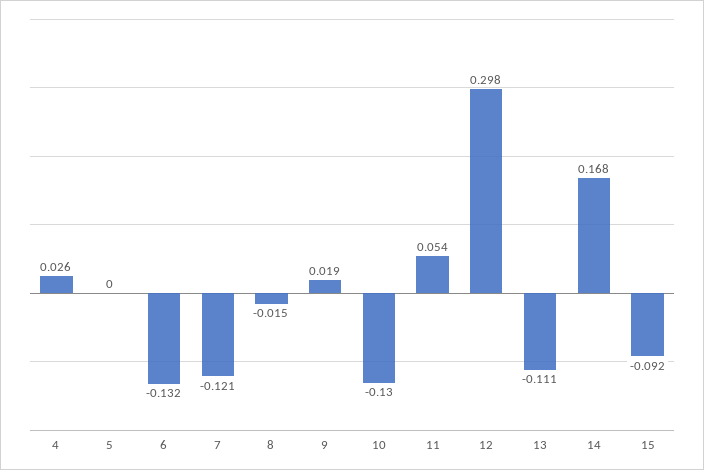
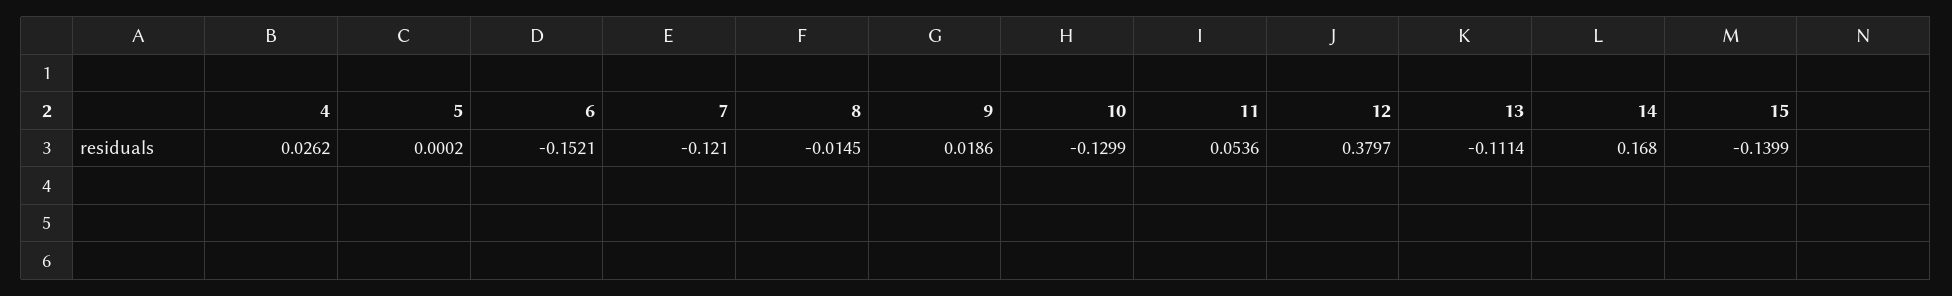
  {
    "4": 0.0262,
    "5": 0.0002,
-   "6": -0.132,
+   "6": -0.1521,
    "7": -0.121,
    "8": -0.0145,
    "9": 0.0186,
    "10": -0.1299,
    "11": 0.0536,
-   "12": 0.298,
+   "12": 0.3797,
    "13": -0.1114,
    "14": 0.168,
-   "15": -0.092
+   "15": -0.1399
  }

